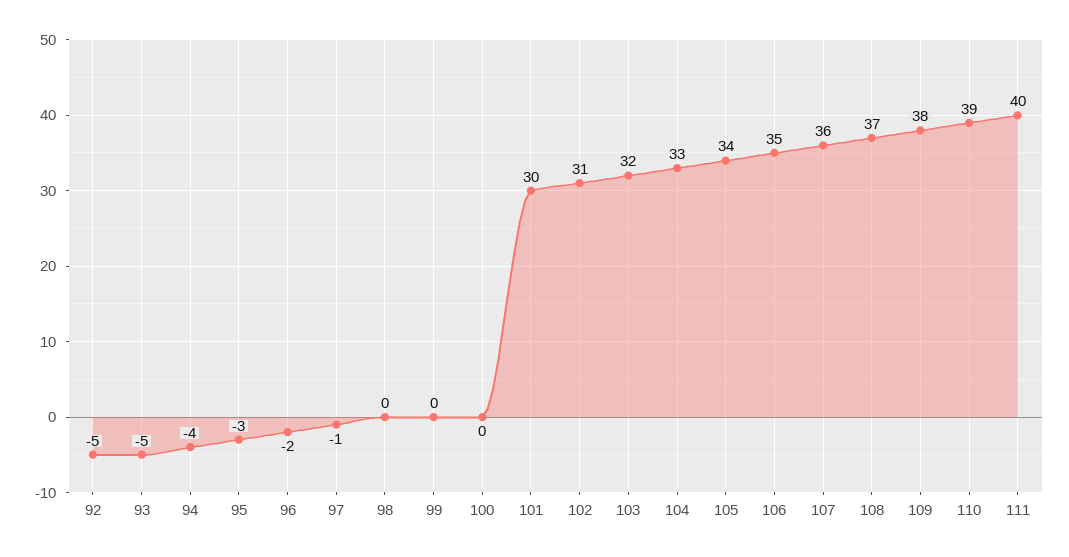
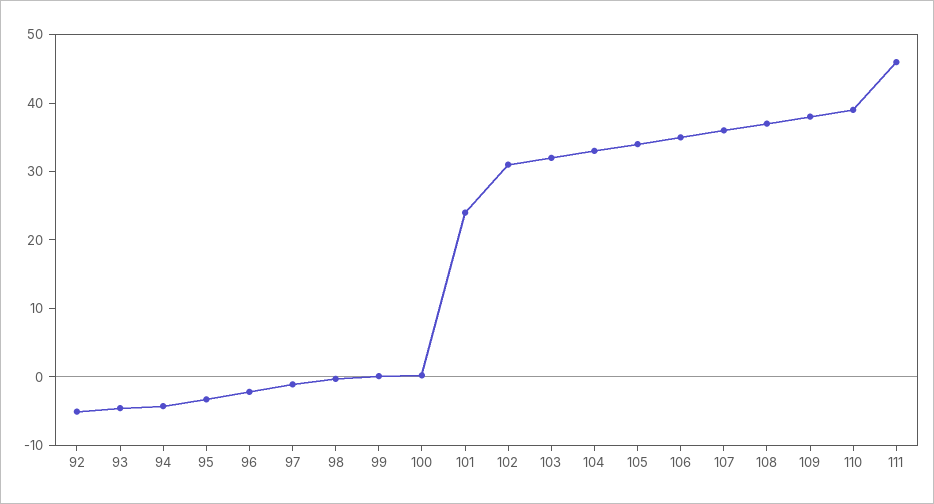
  {
    "92": -5,
    "93": -5,
    "94": -4,
    "95": -3,
    "96": -2,
    "97": -1,
    "98": 0,
    "99": 0,
    "100": 0,
-   "101": 30,
+   "101": 24,
    "102": 31,
    "103": 32,
    "104": 33,
    "105": 34,
    "106": 35,
    "107": 36,
    "108": 37,
    "109": 38,
    "110": 39,
-   "111": 40
+   "111": 46
  }

